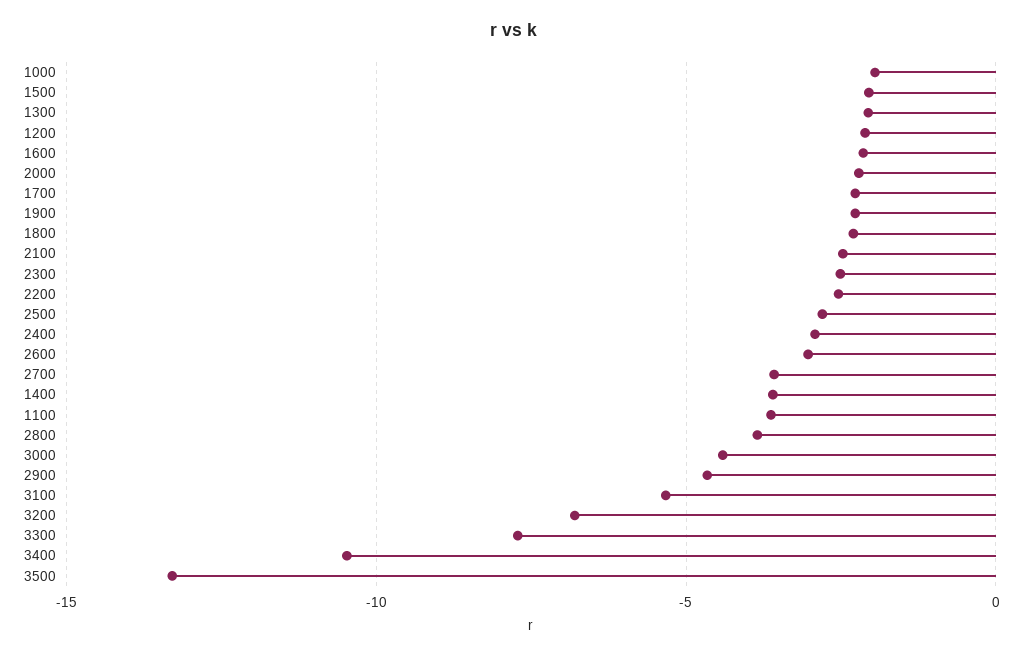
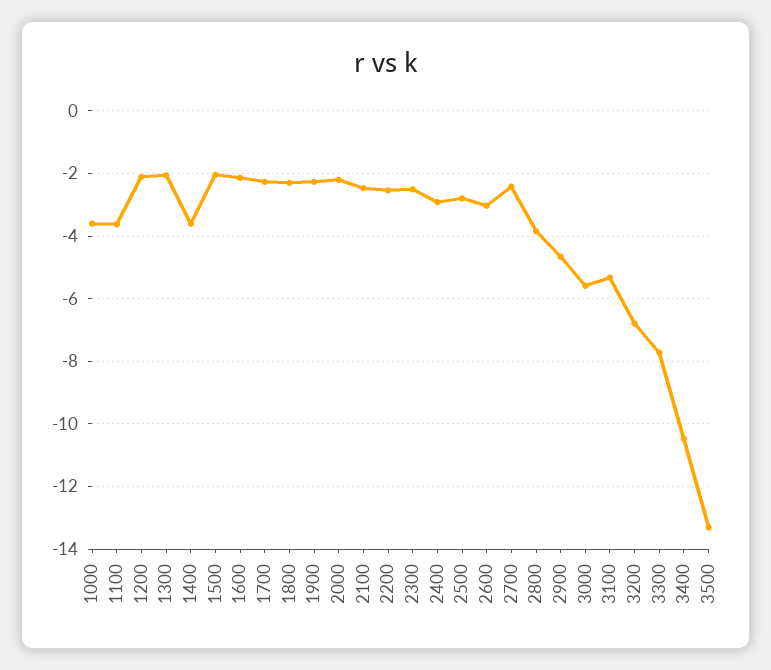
  {
-   "1000": -2,
+   "1000": -3.6,
    "1500": -2,
    "1300": -2,
    "1200": -2.2,
    "1600": -2.2,
    "2000": -2.2,
    "1700": -2.2,
    "1900": -2.2,
    "1800": -2.4,
    "2100": -2.4,
    "2300": -2.6,
    "2200": -2.6,
    "2500": -2.8,
    "2400": -3,
    "2600": -3,
-   "2700": -3.5,
+   "2700": -2.4,
    "1400": -3.6,
    "1100": -3.6,
    "2800": -3.8,
-   "3000": -4.5,
+   "3000": -5.6,
    "2900": -4.6,
    "3100": -5.4,
    "3200": -6.8,
    "3300": -7.8,
    "3400": -10.4,
    "3500": -13.4
  }

